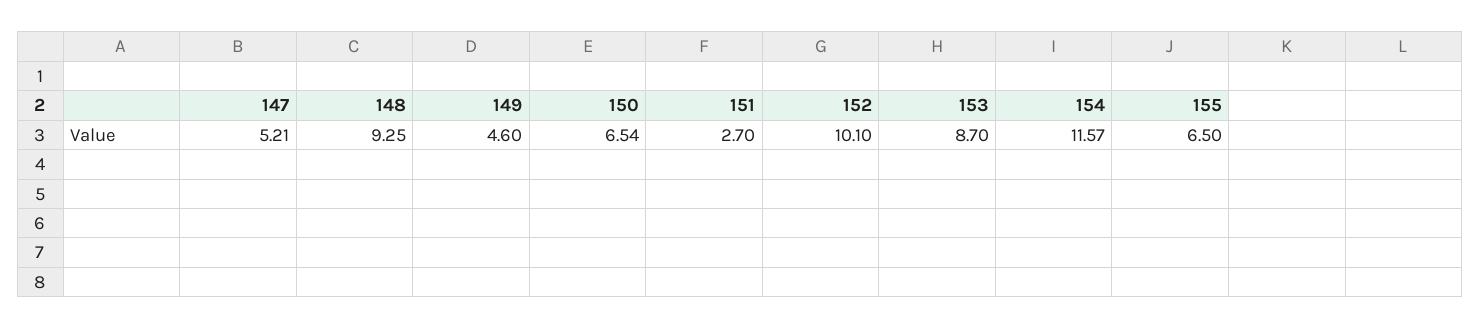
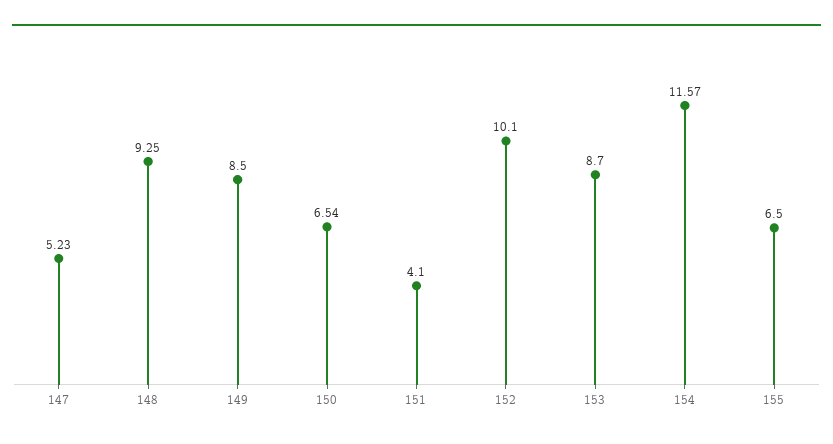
  {
-   "147": 5.21,
+   "147": 5.23,
    "148": 9.25,
-   "149": 4.6,
+   "149": 8.5,
    "150": 6.54,
-   "151": 2.7,
+   "151": 4.1,
    "152": 10.1,
    "153": 8.7,
    "154": 11.57,
    "155": 6.5
  }

